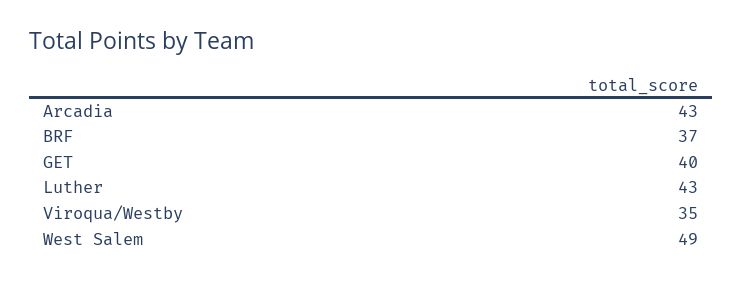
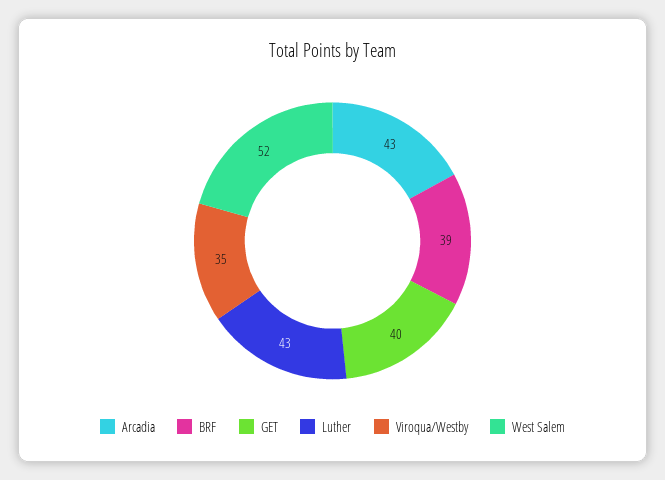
  {
    "Arcadia": 43,
-   "BRF": 37,
+   "BRF": 39,
    "GET": 40,
    "Luther": 43,
    "Viroqua/Westby": 35,
-   "West Salem": 49
+   "West Salem": 52
  }

